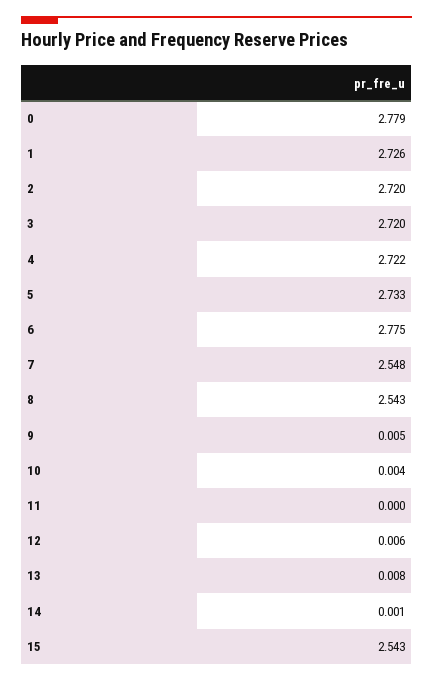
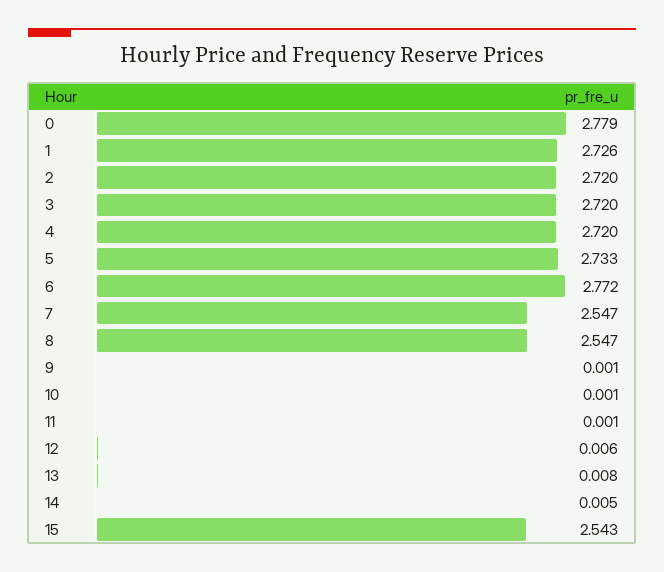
  {
    "0": 2.779,
    "1": 2.726,
    "2": 2.72,
    "3": 2.72,
-   "4": 2.722,
+   "4": 2.72,
    "5": 2.733,
-   "6": 2.775,
+   "6": 2.772,
-   "7": 2.548,
+   "7": 2.547,
-   "8": 2.543,
+   "8": 2.547,
-   "9": 0.005,
+   "9": 0.001,
-   "10": 0.004,
+   "10": 0.001,
-   "11": 0,
+   "11": 0.001,
    "12": 0.006,
    "13": 0.008,
-   "14": 0.001,
+   "14": 0.005,
    "15": 2.543
  }

